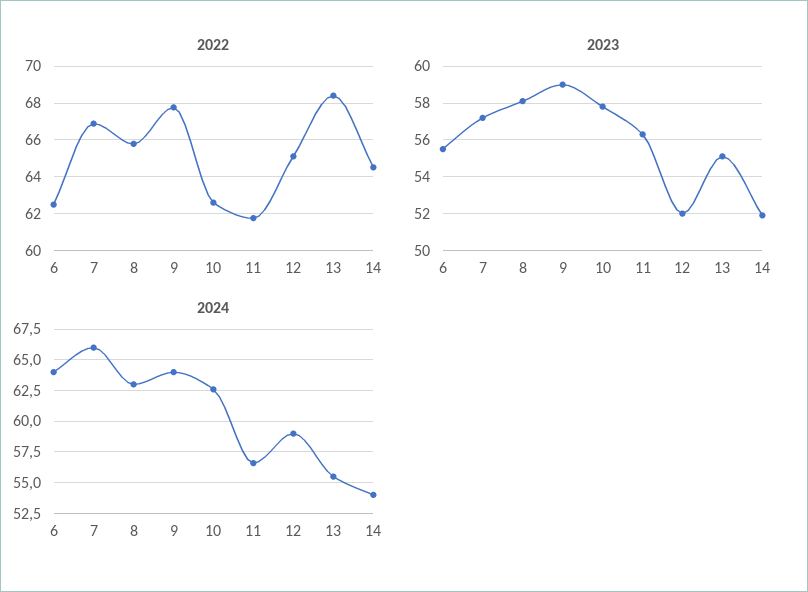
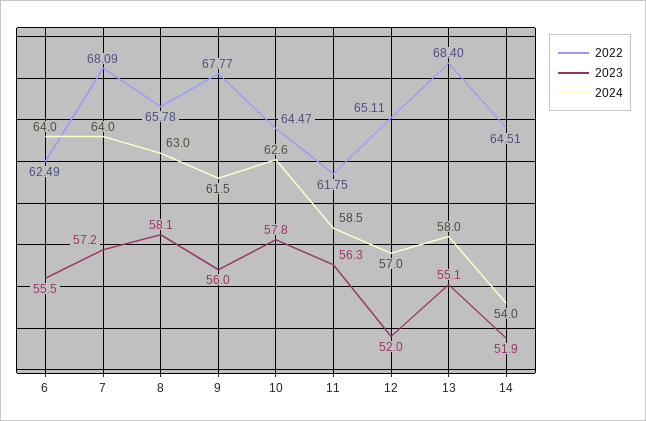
  {
    "2022": {
      "6": 62.49,
-     "7": 67,
+     "7": 68.09,
      "8": 65.78,
      "9": 67.77,
-     "10": 62.5,
+     "10": 64.47,
      "11": 61.75,
      "12": 65.11,
      "13": 68.4,
      "14": 64.51
    },
    "2023": {
      "6": 55.5,
      "7": 57.2,
      "8": 58.1,
-     "9": 59,
+     "9": 56,
      "10": 57.8,
      "11": 56.3,
      "12": 52,
      "13": 55.1,
      "14": 51.9
    },
    "2024": {
      "6": 64,
-     "7": 66,
+     "7": 64,
      "8": 63,
-     "9": 64,
+     "9": 61.5,
      "10": 62.6,
-     "11": 56.5,
+     "11": 58.5,
-     "12": 59,
+     "12": 57,
-     "13": 55.5,
+     "13": 58,
      "14": 54
    }
  }

